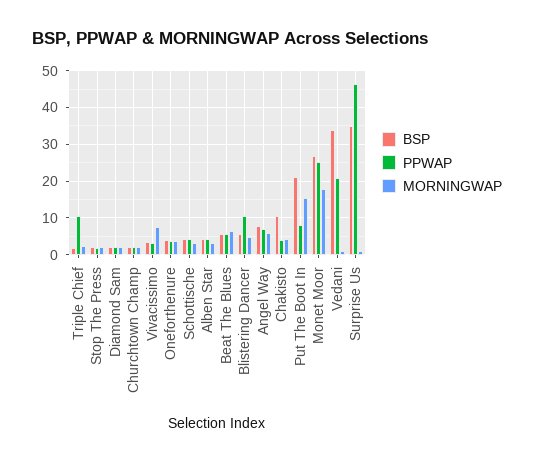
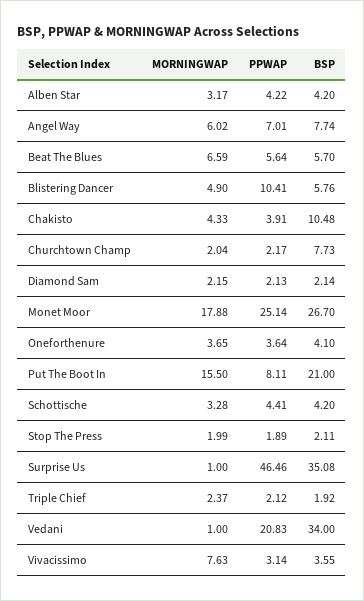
  {
    "BSP": {
      "Triple Chief": 1.92,
      "Stop The Press": 2.11,
      "Diamond Sam": 2.14,
-     "Churchtown Champ": 2,
+     "Churchtown Champ": 7.73,
      "Vivacissimo": 3.55,
      "Oneforthenure": 4.1,
      "Schottische": 4.2,
      "Alben Star": 4.2,
      "Beat The Blues": 5.7,
      "Blistering Dancer": 5.76,
      "Angel Way": 7.74,
      "Chakisto": 10.48,
      "Put The Boot In": 21,
      "Monet Moor": 26.7,
      "Vedani": 34,
      "Surprise Us": 35.08
    },
    "PPWAP": {
-     "Triple Chief": 10,
+     "Triple Chief": 2.12,
      "Stop The Press": 1.89,
      "Diamond Sam": 2.13,
      "Churchtown Champ": 2.17,
      "Vivacissimo": 3.14,
      "Oneforthenure": 3.64,
      "Schottische": 4.41,
      "Alben Star": 4.22,
      "Beat The Blues": 5.64,
      "Blistering Dancer": 10.41,
      "Angel Way": 7.01,
      "Chakisto": 3.91,
      "Put The Boot In": 8.11,
      "Monet Moor": 25.14,
      "Vedani": 20.83,
      "Surprise Us": 46.46
    },
    "MORNINGWAP": {
      "Triple Chief": 2.37,
      "Stop The Press": 1.99,
      "Diamond Sam": 2.15,
      "Churchtown Champ": 2.04,
      "Vivacissimo": 7.63,
      "Oneforthenure": 3.65,
      "Schottische": 3.28,
      "Alben Star": 3.17,
      "Beat The Blues": 6.59,
      "Blistering Dancer": 4.9,
      "Angel Way": 6.02,
      "Chakisto": 4.33,
      "Put The Boot In": 15.5,
      "Monet Moor": 17.88,
      "Vedani": 1,
      "Surprise Us": 1
    }
  }

